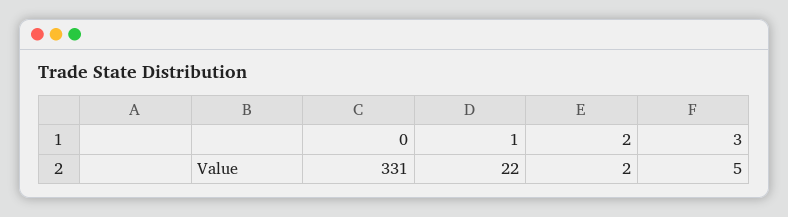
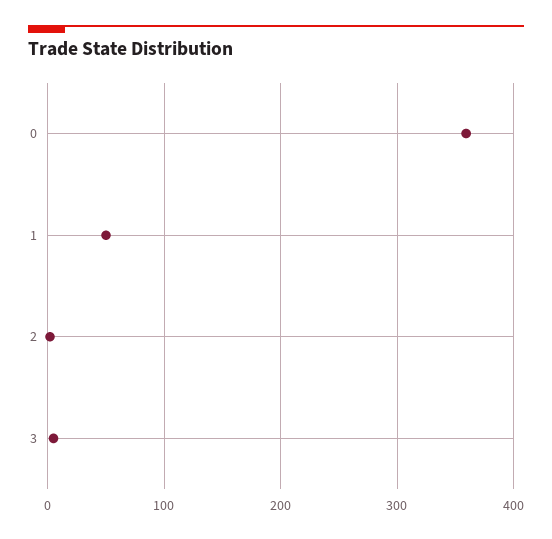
  {
-   "0": 331,
+   "0": 360,
-   "1": 22,
+   "1": 50,
    "2": 2,
    "3": 5
  }

